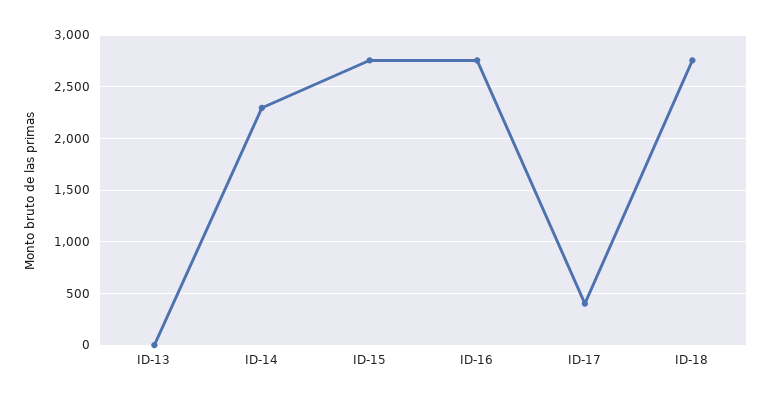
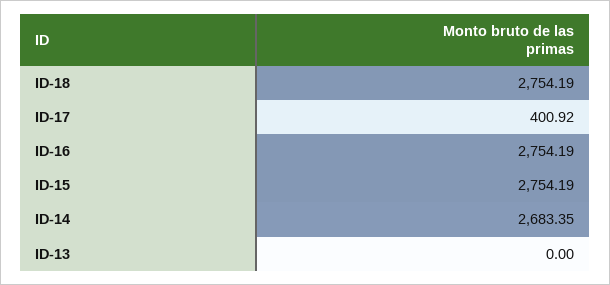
  {
    "ID-13": 0,
-   "ID-14": 2300,
+   "ID-14": 2683.35,
    "ID-15": 2754.19,
    "ID-16": 2754.19,
    "ID-17": 400.92,
    "ID-18": 2754.19
  }

